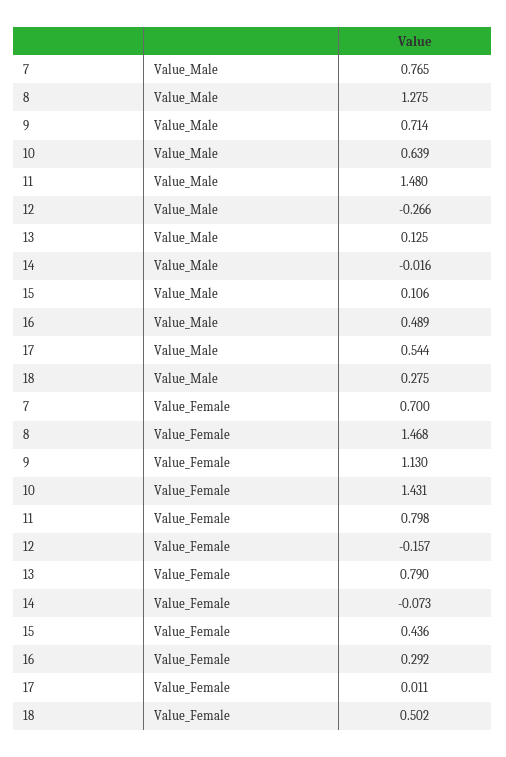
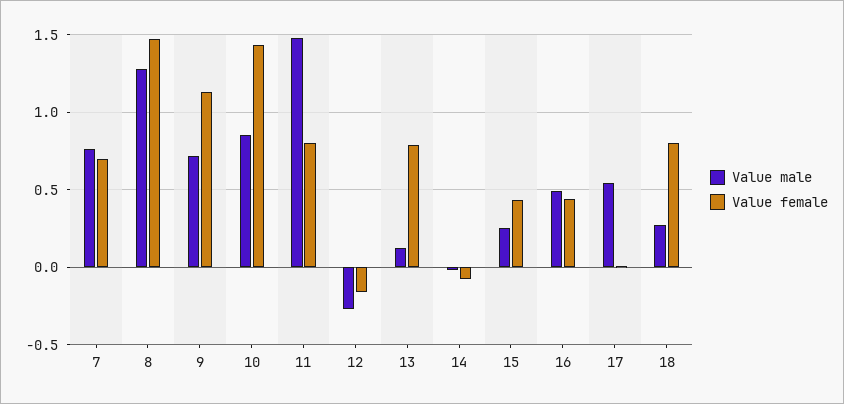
  {
    "Value_Male": {
      "7": 0.765,
      "8": 1.275,
      "9": 0.714,
-     "10": 0.639,
+     "10": 0.85,
      "11": 1.48,
      "12": -0.266,
      "13": 0.125,
      "14": -0.016,
-     "15": 0.106,
+     "15": 0.25,
      "16": 0.489,
      "17": 0.544,
      "18": 0.275
    },
    "Value_Female": {
      "7": 0.7,
      "8": 1.468,
      "9": 1.13,
      "10": 1.431,
      "11": 0.798,
      "12": -0.157,
      "13": 0.79,
      "14": -0.073,
      "15": 0.436,
-     "16": 0.292,
+     "16": 0.45,
      "17": 0.011,
-     "18": 0.502
+     "18": 0.8
    }
  }

